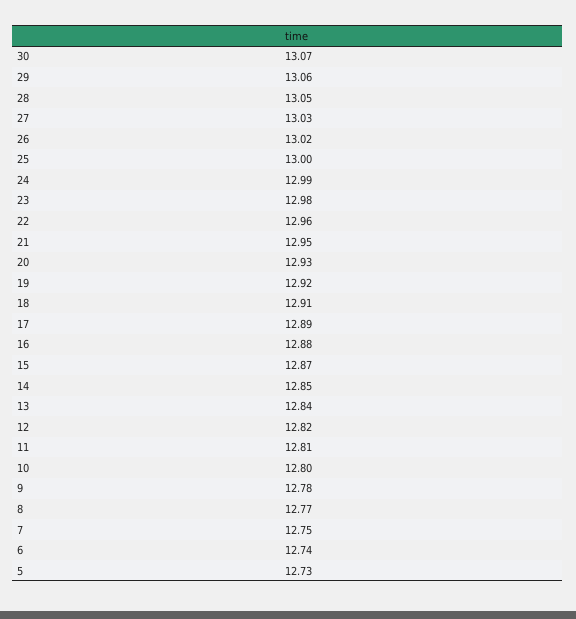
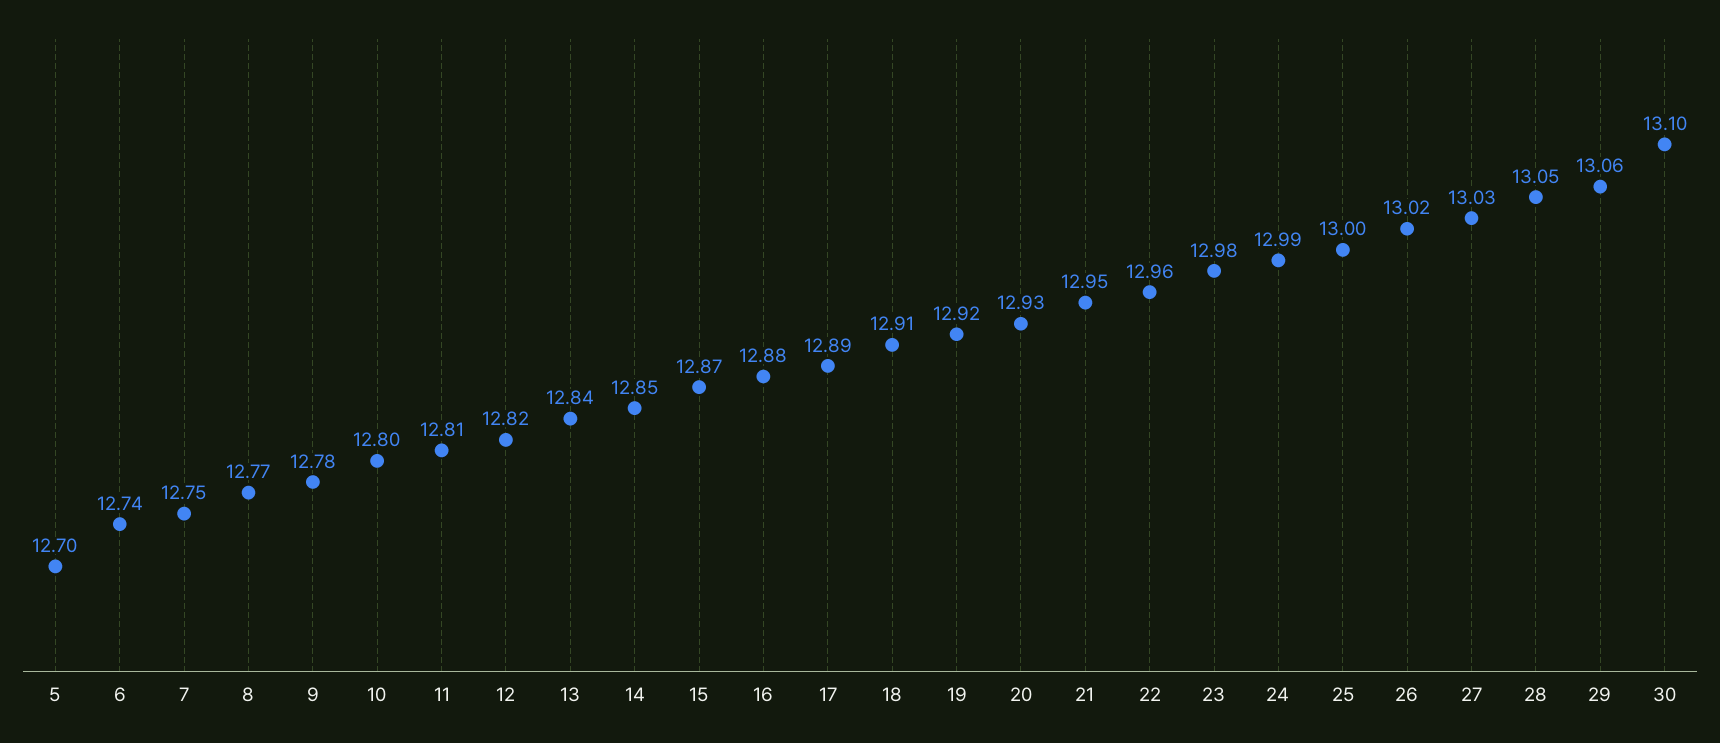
  {
-   "30": 13.07,
+   "30": 13.1,
    "29": 13.06,
    "28": 13.05,
    "27": 13.03,
    "26": 13.02,
    "25": 13,
    "24": 12.99,
    "23": 12.98,
    "22": 12.96,
    "21": 12.95,
    "20": 12.93,
    "19": 12.92,
    "18": 12.91,
    "17": 12.89,
    "16": 12.88,
    "15": 12.87,
    "14": 12.85,
    "13": 12.84,
    "12": 12.82,
    "11": 12.81,
    "10": 12.8,
    "9": 12.78,
    "8": 12.77,
    "7": 12.75,
    "6": 12.74,
-   "5": 12.73
+   "5": 12.7
  }

